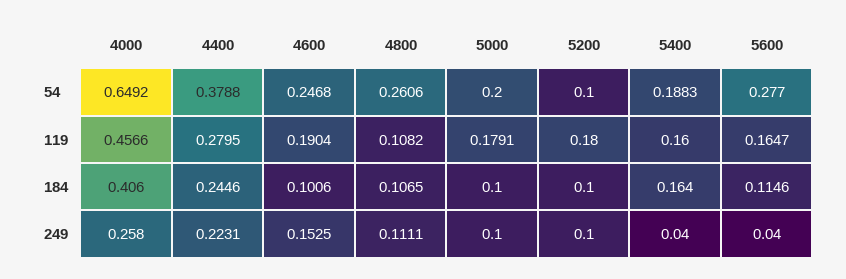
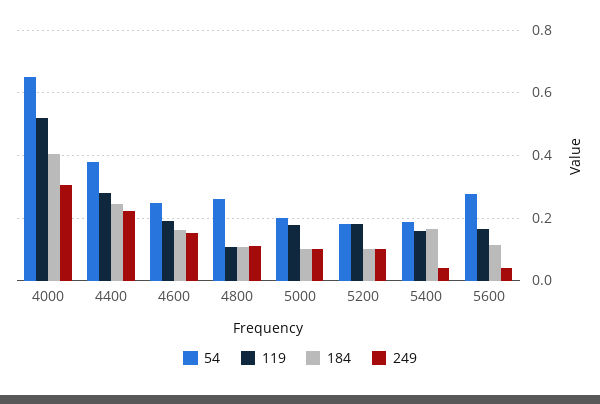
  {
    "54": {
      "4000": 0.6492,
      "4400": 0.3788,
      "4600": 0.2468,
      "4800": 0.2606,
      "5000": 0.2,
-     "5200": 0.1,
+     "5200": 0.18,
      "5400": 0.1883,
      "5600": 0.277
    },
    "119": {
-     "4000": 0.4566,
+     "4000": 0.52,
      "4400": 0.2795,
      "4600": 0.1904,
      "4800": 0.1082,
      "5000": 0.1791,
      "5200": 0.18,
      "5400": 0.16,
      "5600": 0.1647
    },
    "184": {
      "4000": 0.406,
      "4400": 0.2446,
-     "4600": 0.1006,
+     "4600": 0.16,
      "4800": 0.1065,
      "5000": 0.1,
      "5200": 0.1,
      "5400": 0.164,
      "5600": 0.1146
    },
    "249": {
-     "4000": 0.258,
+     "4000": 0.3,
      "4400": 0.2231,
      "4600": 0.1525,
      "4800": 0.1111,
      "5000": 0.1,
      "5200": 0.1,
      "5400": 0.04,
      "5600": 0.04
    }
  }

